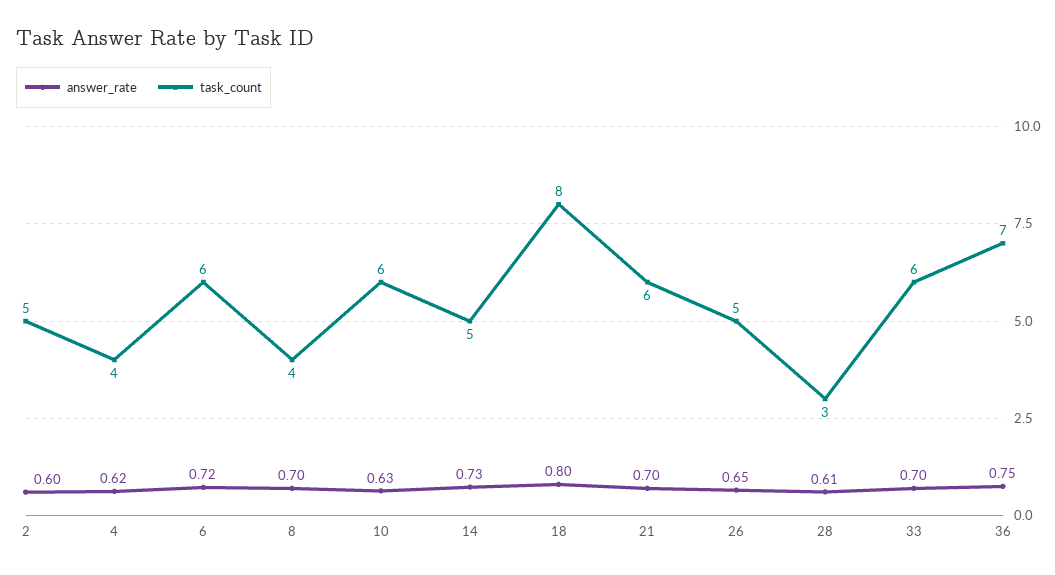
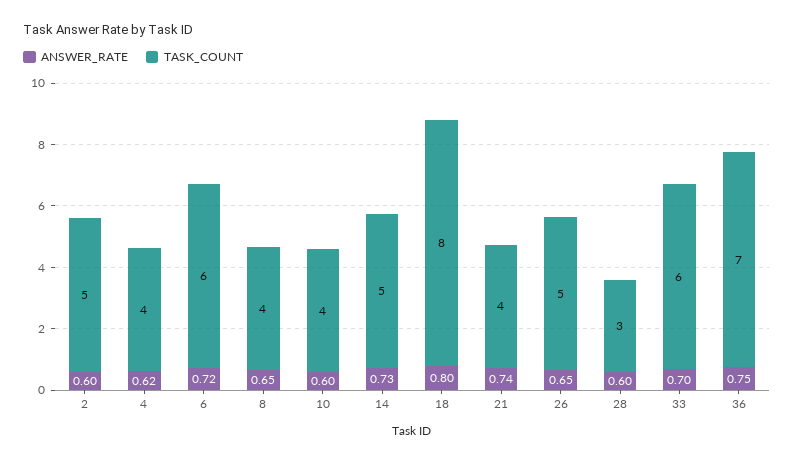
  {
    "answer_rate": {
      "2": 0.6,
      "4": 0.62,
      "6": 0.72,
-     "8": 0.7,
+     "8": 0.65,
-     "10": 0.63,
+     "10": 0.6,
      "14": 0.73,
      "18": 0.8,
-     "21": 0.7,
+     "21": 0.74,
      "26": 0.65,
-     "28": 0.61,
+     "28": 0.6,
      "33": 0.7,
      "36": 0.75
    },
    "task_count": {
      "2": 5,
      "4": 4,
      "6": 6,
      "8": 4,
-     "10": 6,
+     "10": 4,
      "14": 5,
      "18": 8,
-     "21": 6,
+     "21": 4,
      "26": 5,
      "28": 3,
      "33": 6,
      "36": 7
    }
  }

